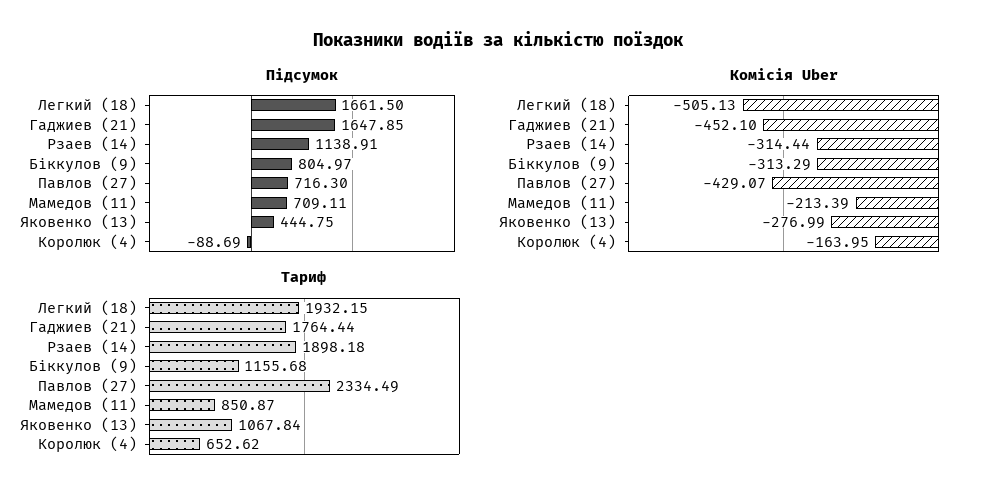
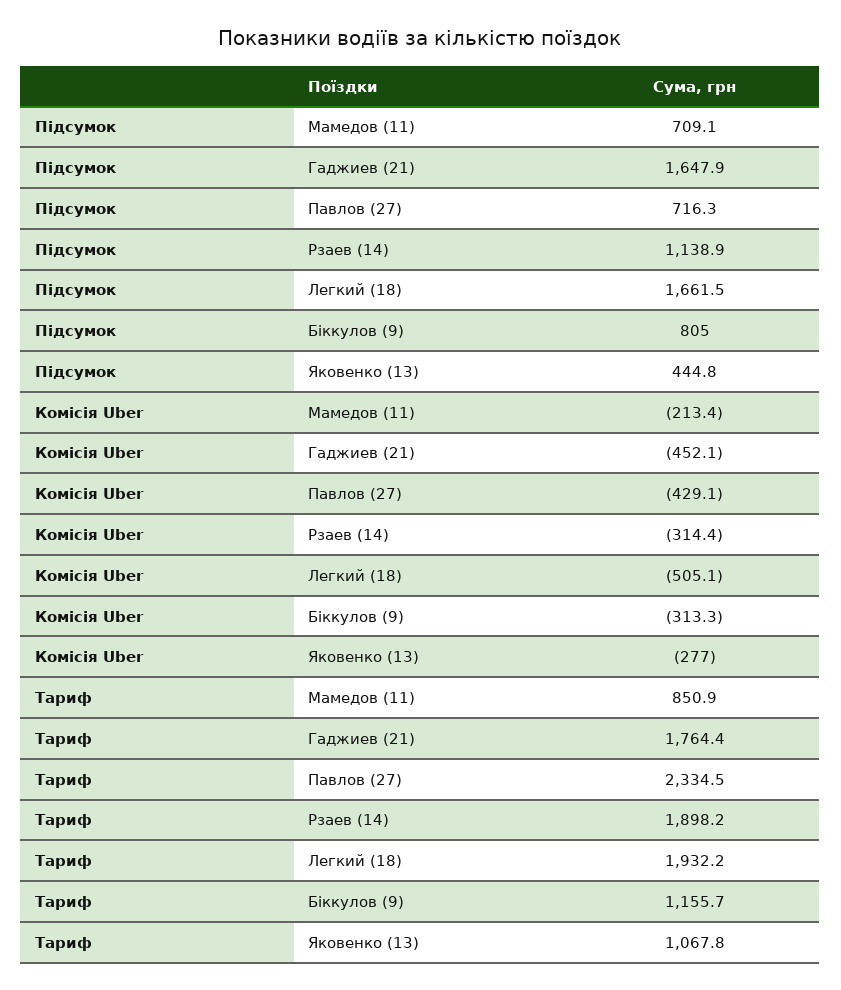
  {
    "Підсумок": {
      "Легкий (18)": 1661.5,
      "Гаджиев (21)": 1647.85,
      "Рзаев (14)": 1138.91,
      "Біккулов (9)": 804.97,
      "Павлов (27)": 716.3,
      "Мамедов (11)": 709.11,
-     "Яковенко (13)": 444.75,
+     "Яковенко (13)": 444.75
-     "Королюк (4)": -88.69
    },
    "Комісія Uber": {
      "Легкий (18)": -505.13,
      "Гаджиев (21)": -452.1,
      "Рзаев (14)": -314.44,
      "Біккулов (9)": -313.29,
      "Павлов (27)": -429.07,
      "Мамедов (11)": -213.39,
-     "Яковенко (13)": -276.99,
+     "Яковенко (13)": -276.99
-     "Королюк (4)": -163.95
    },
    "Тариф": {
      "Легкий (18)": 1932.15,
      "Гаджиев (21)": 1764.44,
      "Рзаев (14)": 1898.18,
      "Біккулов (9)": 1155.68,
      "Павлов (27)": 2334.49,
      "Мамедов (11)": 850.87,
-     "Яковенко (13)": 1067.84,
+     "Яковенко (13)": 1067.84
-     "Королюк (4)": 652.62
    }
  }

